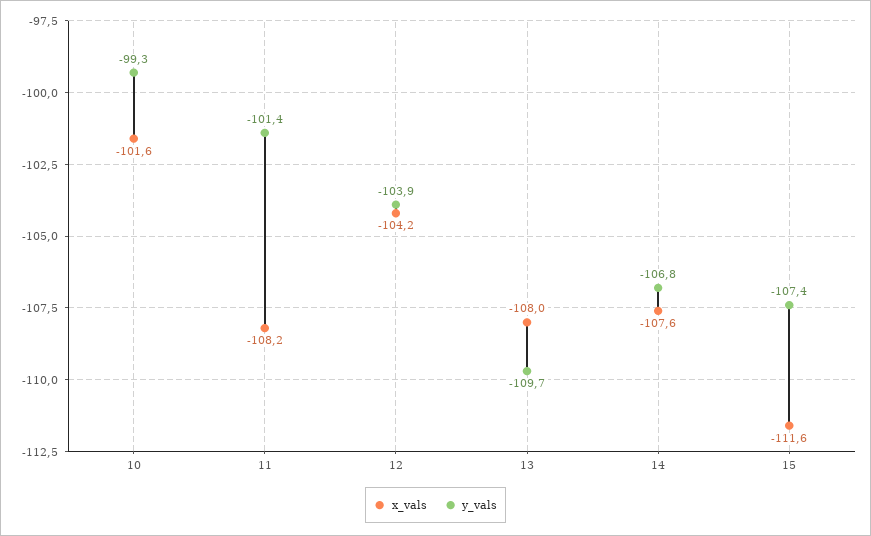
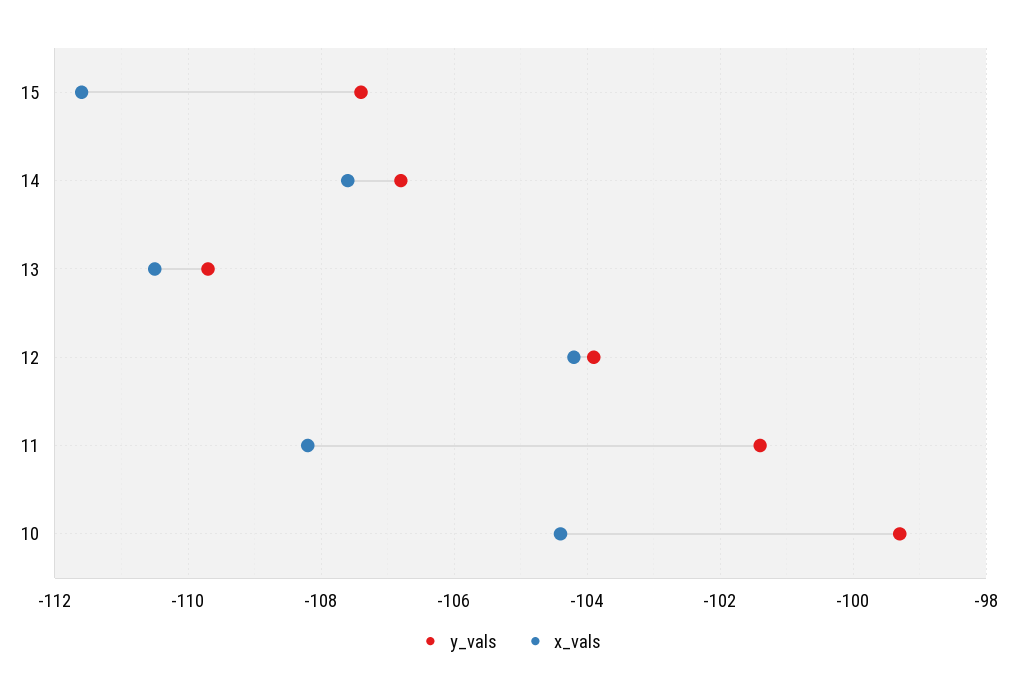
  {
    "x_vals": {
-     "10": -101.6,
+     "10": -104.5,
      "11": -108.2,
      "12": -104.2,
-     "13": -108,
+     "13": -110.5,
      "14": -107.6,
      "15": -111.6
    },
    "y_vals": {
      "10": -99.3,
      "11": -101.4,
      "12": -103.9,
      "13": -109.7,
      "14": -106.8,
      "15": -107.4
    }
  }

